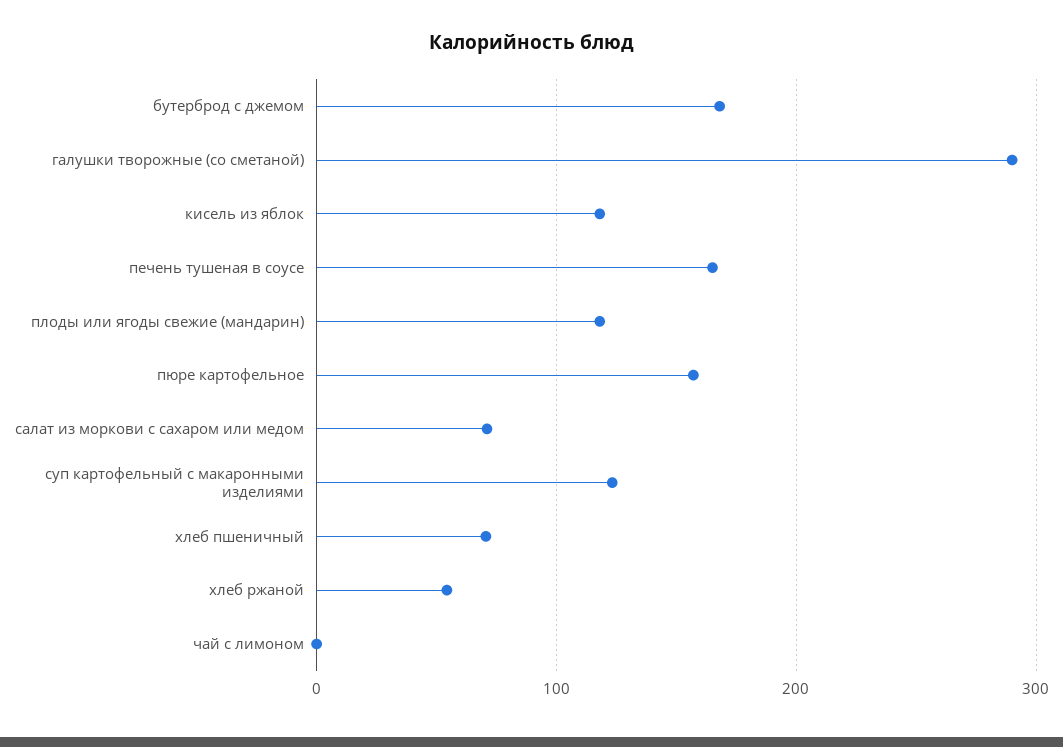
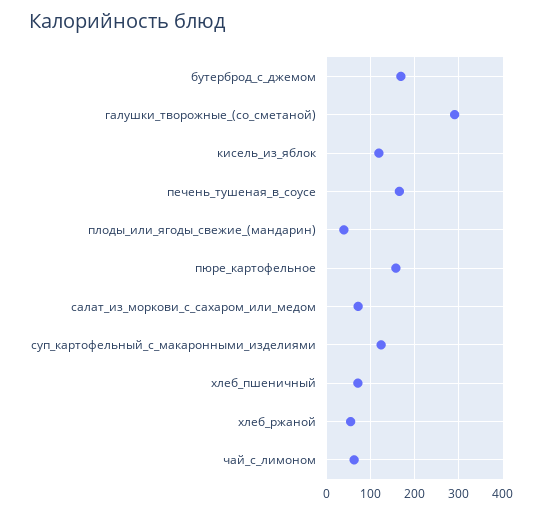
  {
    "бутерброд с джемом": 170,
    "галушки творожные (со сметаной)": 290,
    "кисель из яблок": 120,
    "печень тушеная в соусе": 170,
-   "плоды или ягоды свежие (мандарин)": 120,
+   "плоды или ягоды свежие (мандарин)": 40,
    "пюре картофельное": 160,
    "салат из моркови с сахаром или медом": 70,
    "суп картофельный с макаронными изделиями": 120,
    "хлеб пшеничный": 70,
    "хлеб ржаной": 50,
-   "чай с лимоном": 0
+   "чай с лимоном": 60
  }

